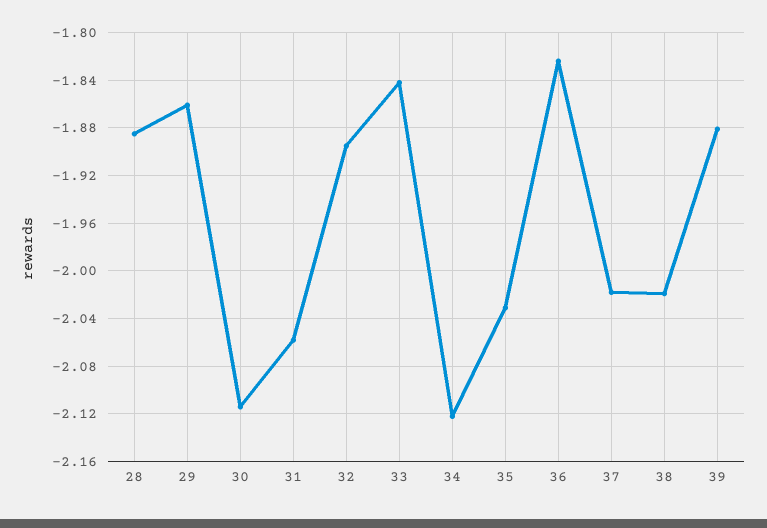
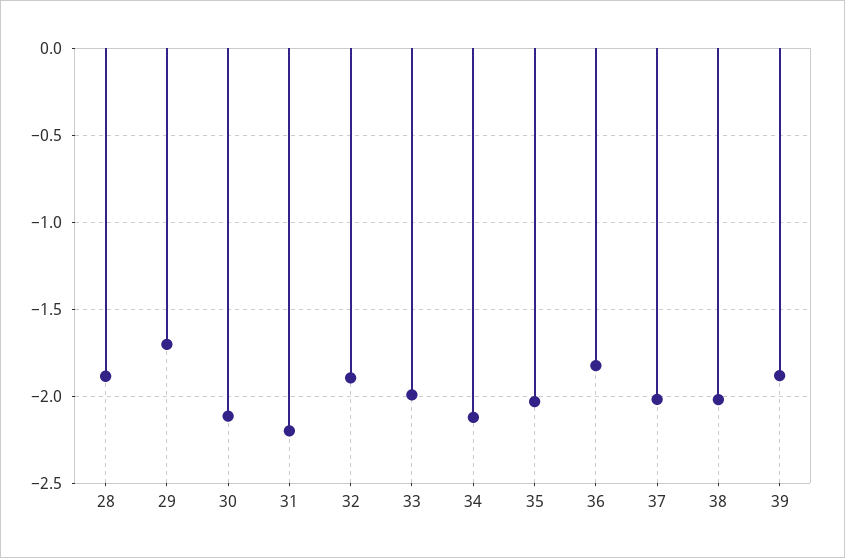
  {
    "28": -1.89,
-   "29": -1.86,
+   "29": -1.7,
    "30": -2.11,
-   "31": -2.06,
+   "31": -2.2,
    "32": -1.9,
-   "33": -1.84,
+   "33": -2,
    "34": -2.12,
    "35": -2.03,
    "36": -1.82,
    "37": -2.02,
    "38": -2.02,
    "39": -1.88
  }

